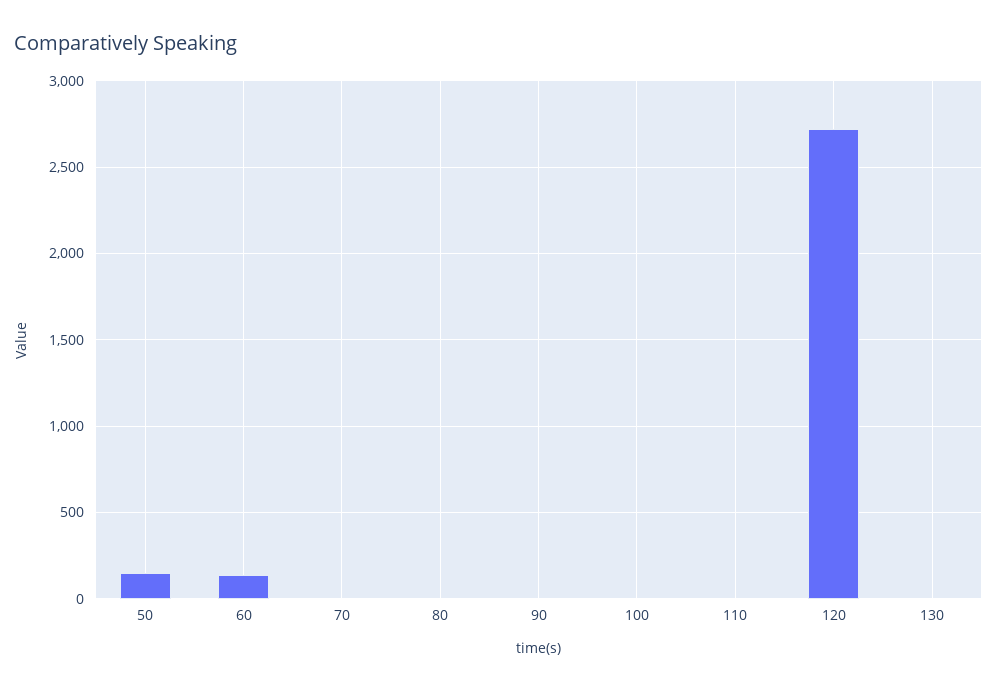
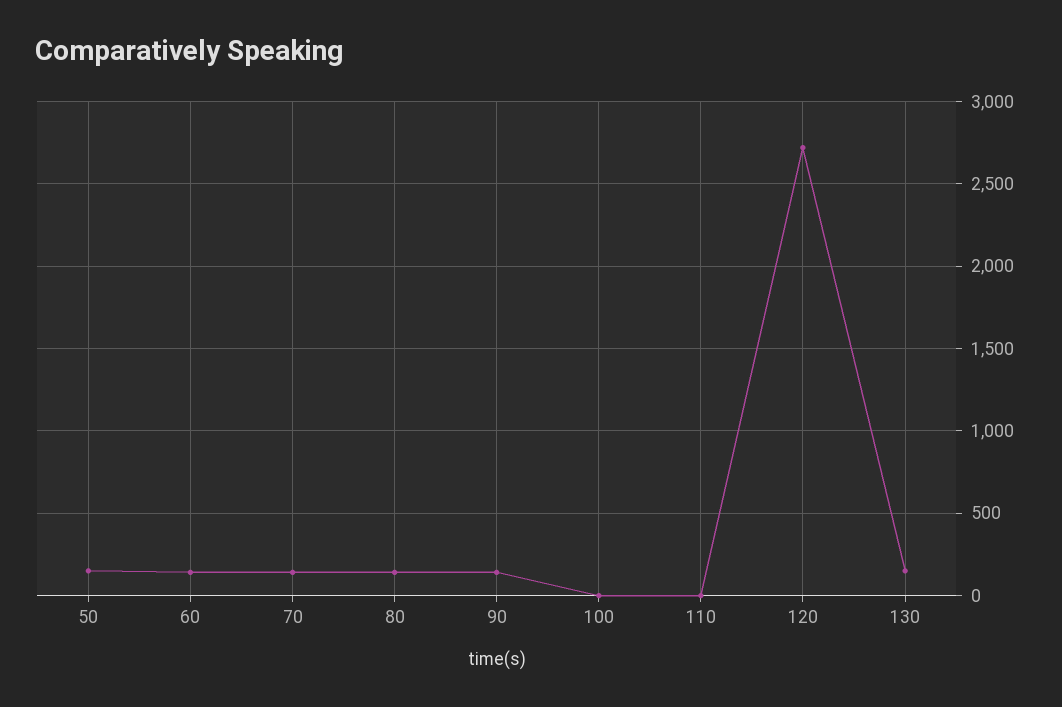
  {
    "50": 150,
    "60": 150,
-   "70": 0,
+   "70": 150,
-   "80": 0,
+   "80": 150,
-   "90": 0,
+   "90": 150,
    "100": 0,
    "110": 0,
    "120": 2700,
-   "130": 0
+   "130": 150
  }

